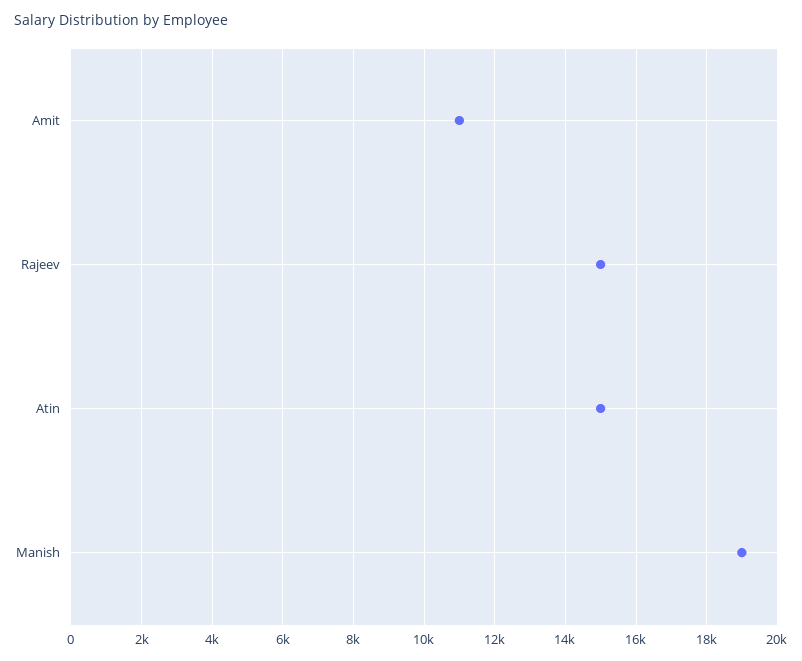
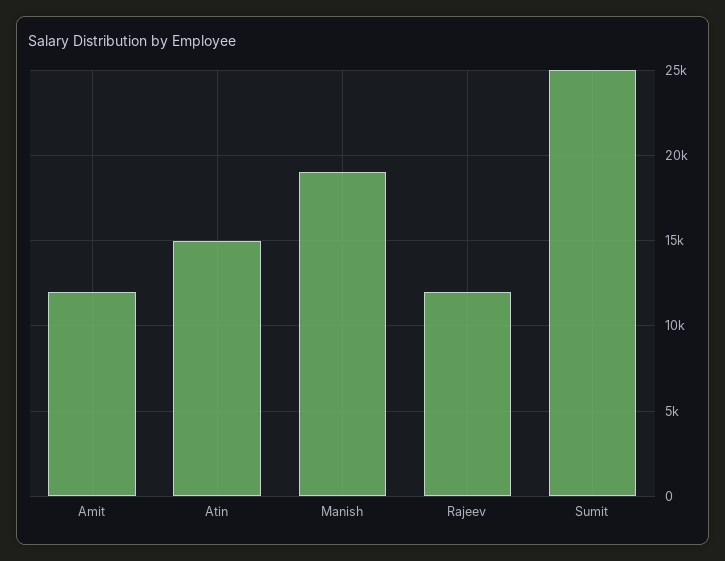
  {
-   "Amit": 11000,
+   "Amit": 12000,
-   "Rajeev": 15000,
+   "Rajeev": 12000,
    "Atin": 15000,
-   "Manish": 19000
+   "Manish": 19000,
+   "Sumit": 25000
  }

